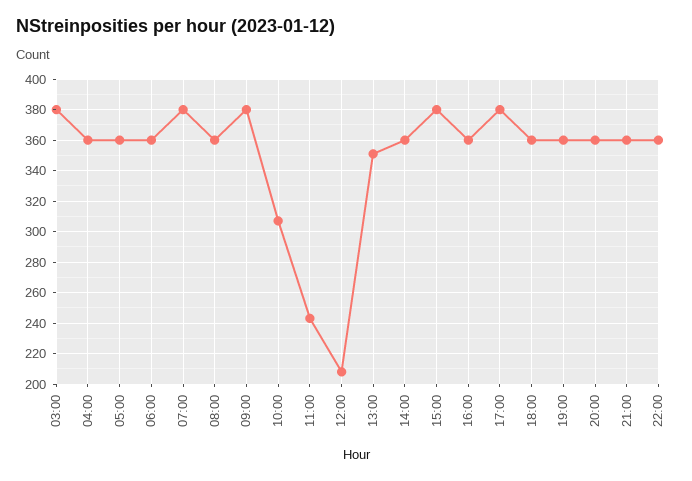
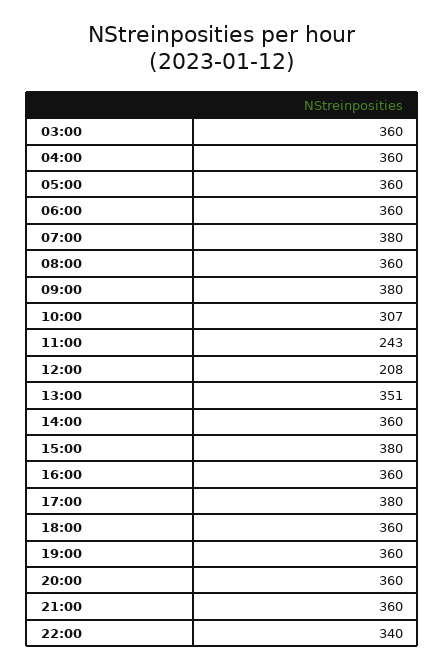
  {
-   "03:00": 380,
+   "03:00": 360,
    "04:00": 360,
    "05:00": 360,
    "06:00": 360,
    "07:00": 380,
    "08:00": 360,
    "09:00": 380,
    "10:00": 307,
    "11:00": 243,
    "12:00": 208,
    "13:00": 351,
    "14:00": 360,
    "15:00": 380,
    "16:00": 360,
    "17:00": 380,
    "18:00": 360,
    "19:00": 360,
    "20:00": 360,
    "21:00": 360,
-   "22:00": 360
+   "22:00": 340
  }

